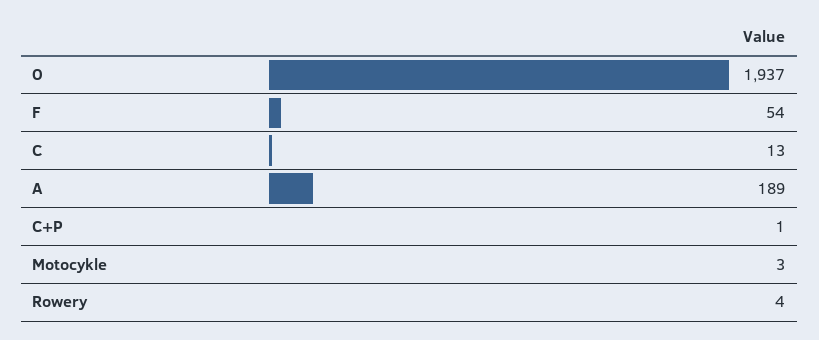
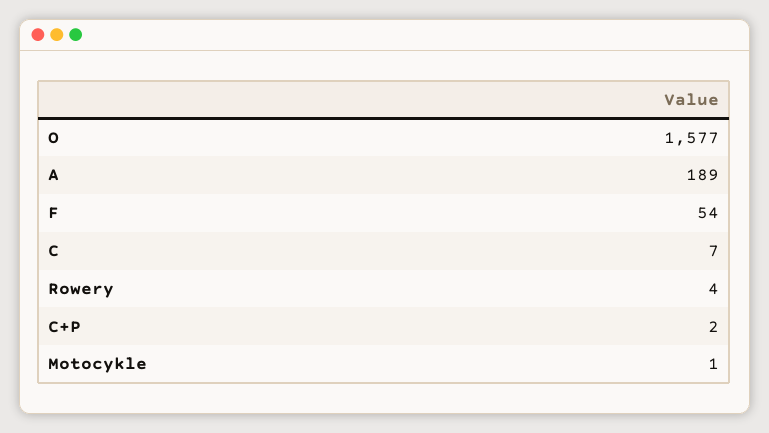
  {
-   "O": 1937,
+   "O": 1577,
    "F": 54,
-   "C": 13,
+   "C": 7,
    "A": 189,
-   "C+P": 1,
+   "C+P": 2,
-   "Motocykle": 3,
+   "Motocykle": 1,
    "Rowery": 4
  }

